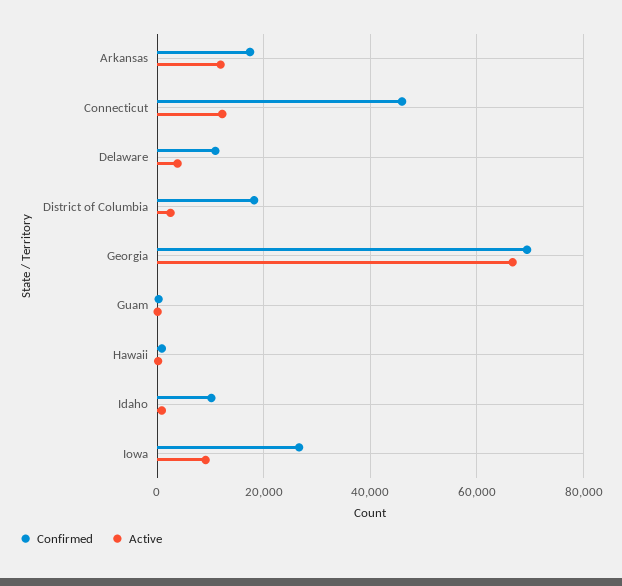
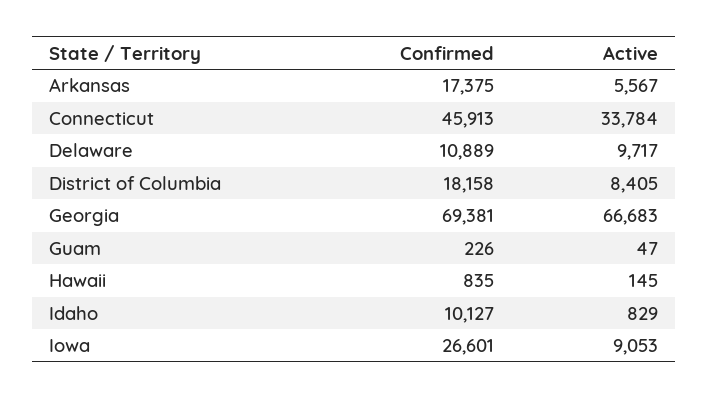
  {
    "Confirmed": {
      "Arkansas": 17375,
      "Connecticut": 45913,
      "Delaware": 10889,
      "District of Columbia": 18158,
      "Georgia": 69381,
      "Guam": 226,
      "Hawaii": 835,
      "Idaho": 10127,
      "Iowa": 26601
    },
    "Active": {
-     "Arkansas": 12000,
+     "Arkansas": 5567,
-     "Connecticut": 12000,
+     "Connecticut": 33784,
-     "Delaware": 4000,
+     "Delaware": 9717,
-     "District of Columbia": 2000,
+     "District of Columbia": 8405,
      "Georgia": 66683,
      "Guam": 47,
      "Hawaii": 145,
      "Idaho": 829,
      "Iowa": 9053
    }
  }

